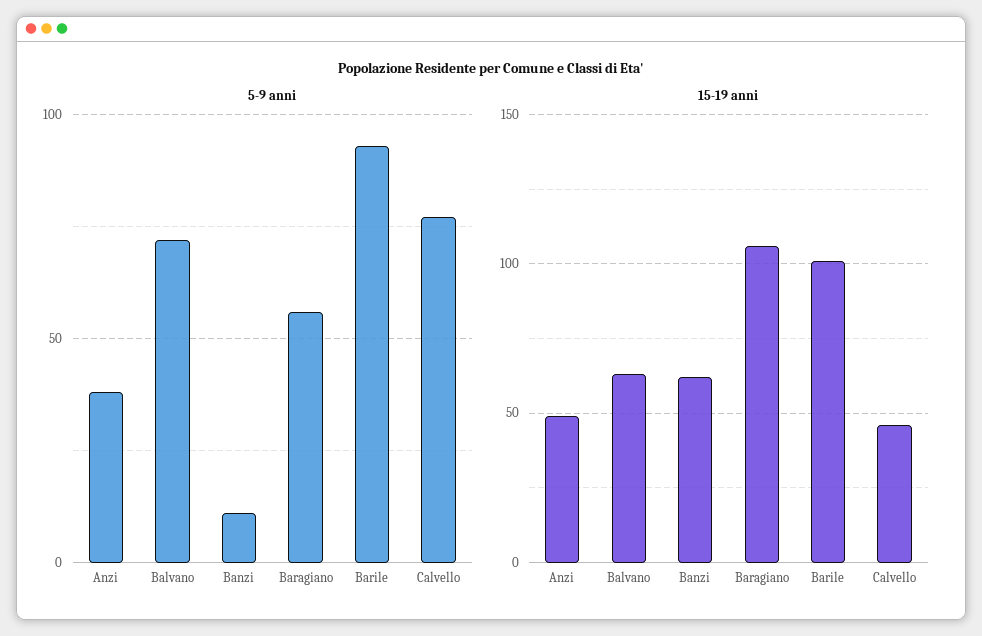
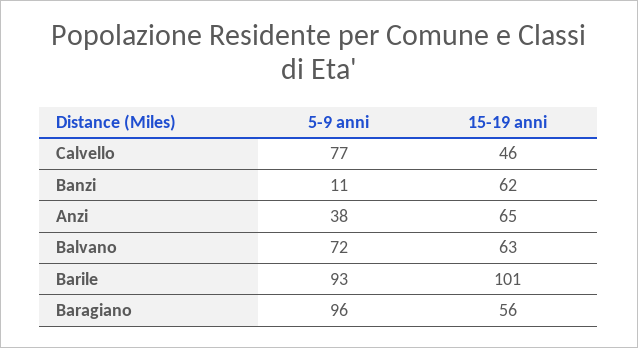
  {
    "5-9 anni": {
      "Anzi": 38,
      "Balvano": 72,
      "Banzi": 11,
-     "Baragiano": 55,
+     "Baragiano": 96,
      "Barile": 93,
      "Calvello": 77
    },
    "15-19 anni": {
-     "Anzi": 50,
+     "Anzi": 65,
      "Balvano": 63,
      "Banzi": 62,
-     "Baragiano": 105,
+     "Baragiano": 56,
      "Barile": 101,
      "Calvello": 46
    }
  }

